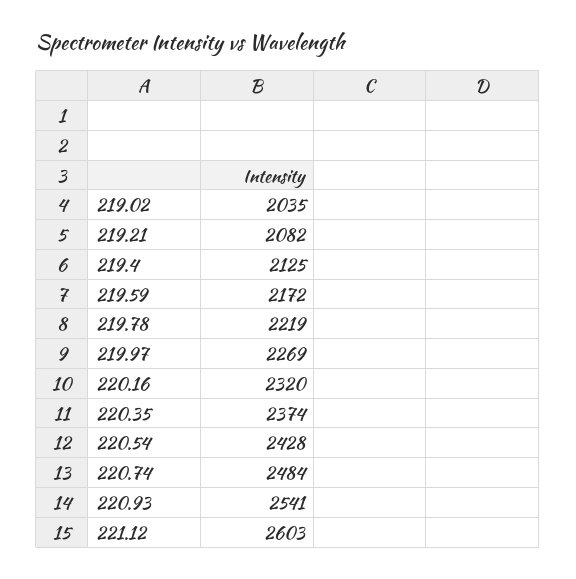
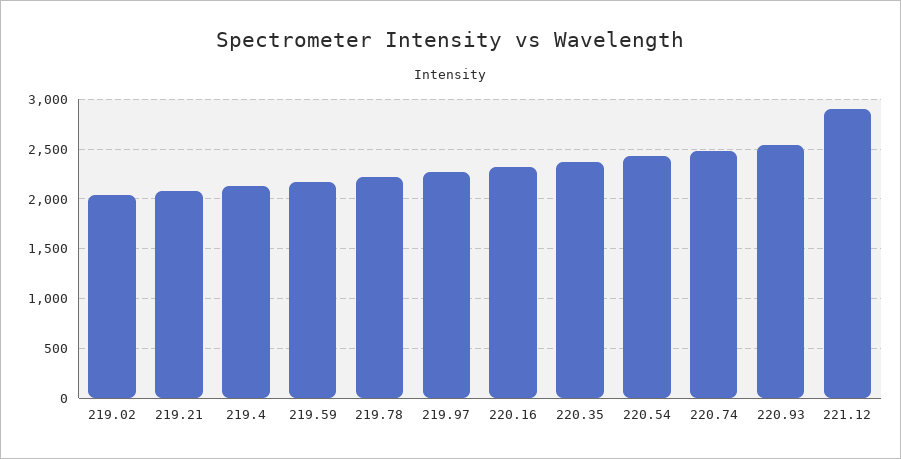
  {
    "219.02": 2035,
    "219.21": 2082,
    "219.4": 2125,
    "219.59": 2172,
    "219.78": 2219,
    "219.97": 2269,
    "220.16": 2320,
    "220.35": 2374,
    "220.54": 2428,
    "220.74": 2484,
    "220.93": 2541,
-   "221.12": 2603
+   "221.12": 2900
  }

